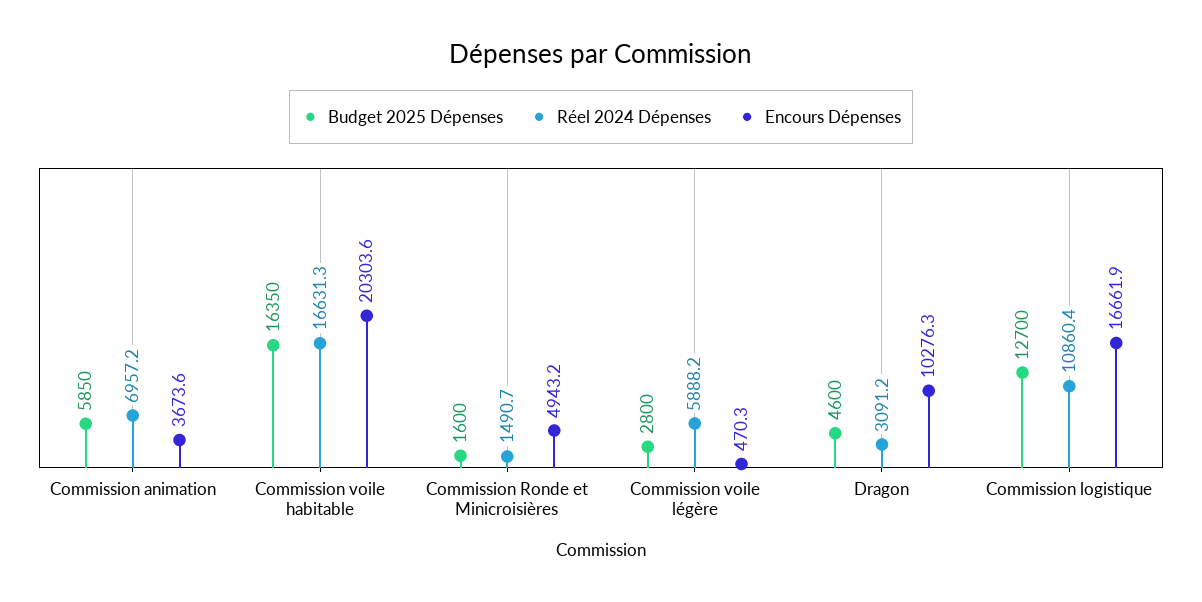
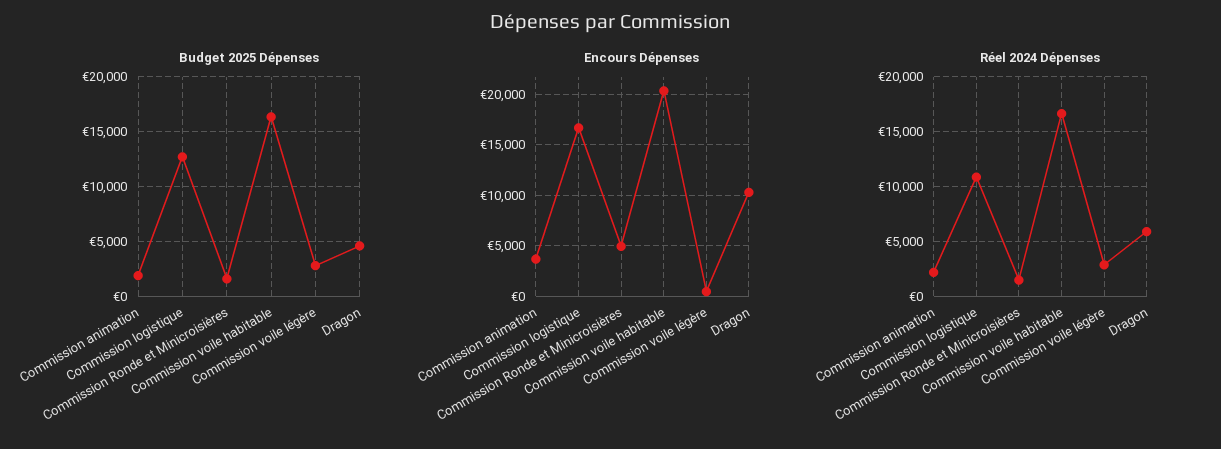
  {
    "Budget 2025 Dépenses": {
-     "Commission animation": 5850,
+     "Commission animation": 2000,
      "Commission voile habitable": 16350,
      "Commission Ronde et Minicroisières": 1600,
      "Commission voile légère": 2800,
      "Dragon": 4600,
      "Commission logistique": 12700
    },
    "Réel 2024 Dépenses": {
-     "Commission animation": 6957.2,
+     "Commission animation": 2000,
      "Commission voile habitable": 16631.3,
      "Commission Ronde et Minicroisières": 1490.7,
-     "Commission voile légère": 5888.2,
+     "Commission voile légère": 3000,
-     "Dragon": 3091.2,
+     "Dragon": 6000,
      "Commission logistique": 10860.4
    },
    "Encours Dépenses": {
      "Commission animation": 3673.6,
      "Commission voile habitable": 20303.6,
      "Commission Ronde et Minicroisières": 4943.2,
      "Commission voile légère": 470.3,
      "Dragon": 10276.3,
      "Commission logistique": 16661.9
    }
  }

